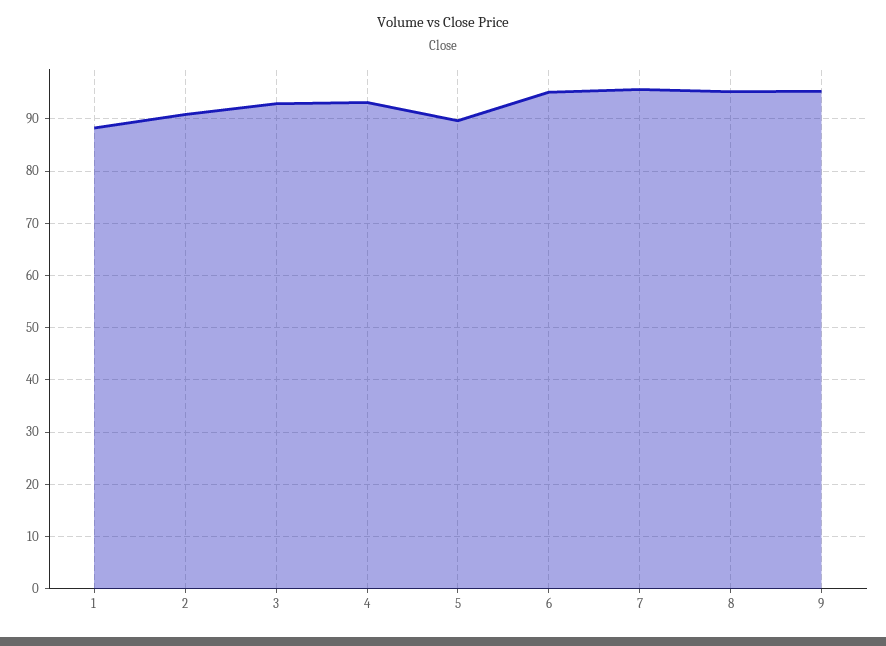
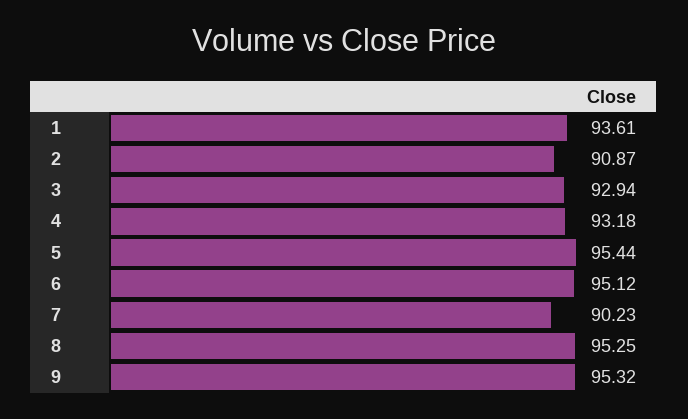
  {
-   "1": 88,
+   "1": 93.61,
    "2": 90.87,
    "3": 92.94,
    "4": 93.18,
-   "5": 90,
+   "5": 95.44,
    "6": 95.12,
-   "7": 96,
+   "7": 90.23,
    "8": 95.25,
    "9": 95.32
  }

